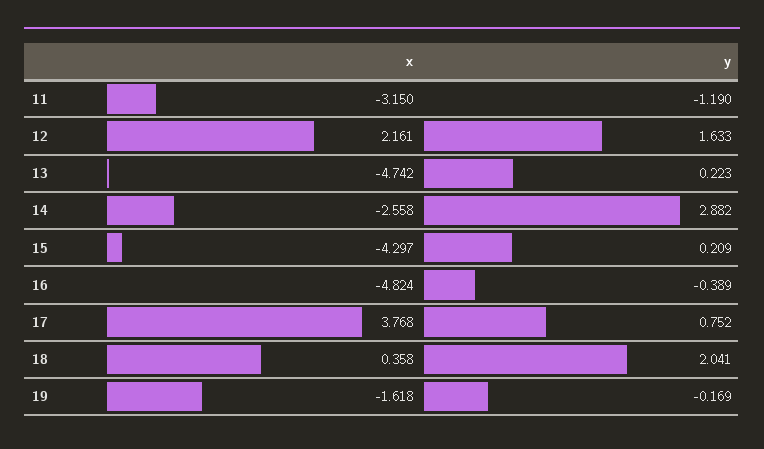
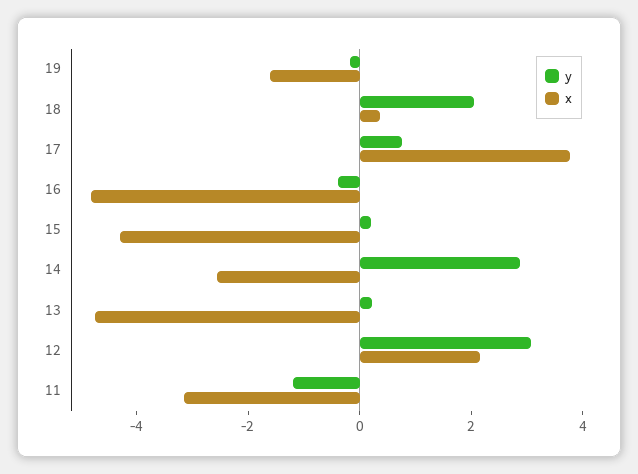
  {
    "x": {
      "11": -3.15,
      "12": 2.161,
      "13": -4.742,
      "14": -2.558,
      "15": -4.297,
      "16": -4.824,
      "17": 3.768,
      "18": 0.358,
      "19": -1.618
    },
    "y": {
      "11": -1.19,
-     "12": 1.633,
+     "12": 3,
      "13": 0.223,
      "14": 2.882,
      "15": 0.209,
      "16": -0.389,
      "17": 0.752,
      "18": 2.041,
      "19": -0.169
    }
  }

